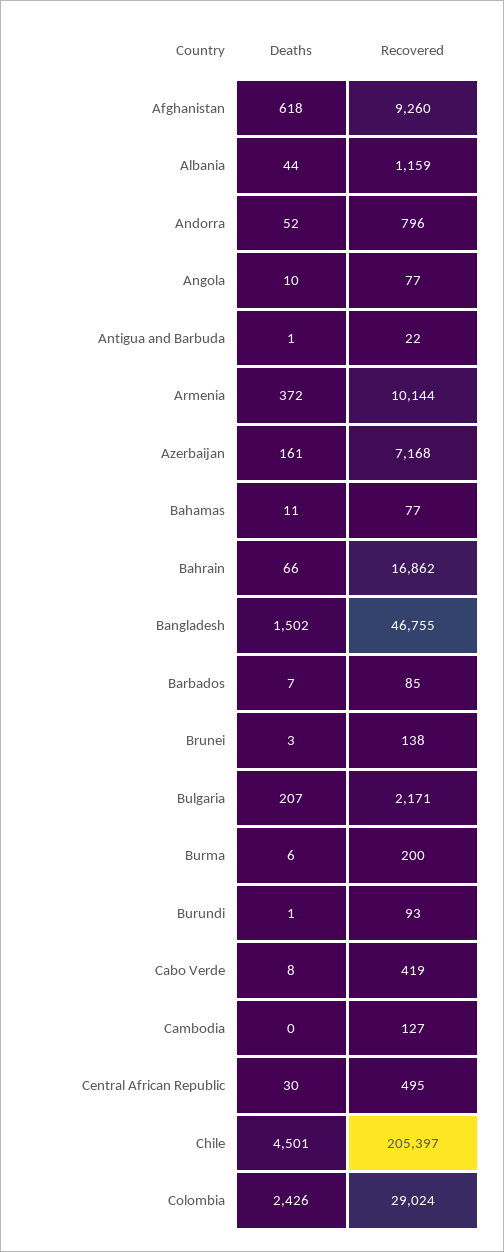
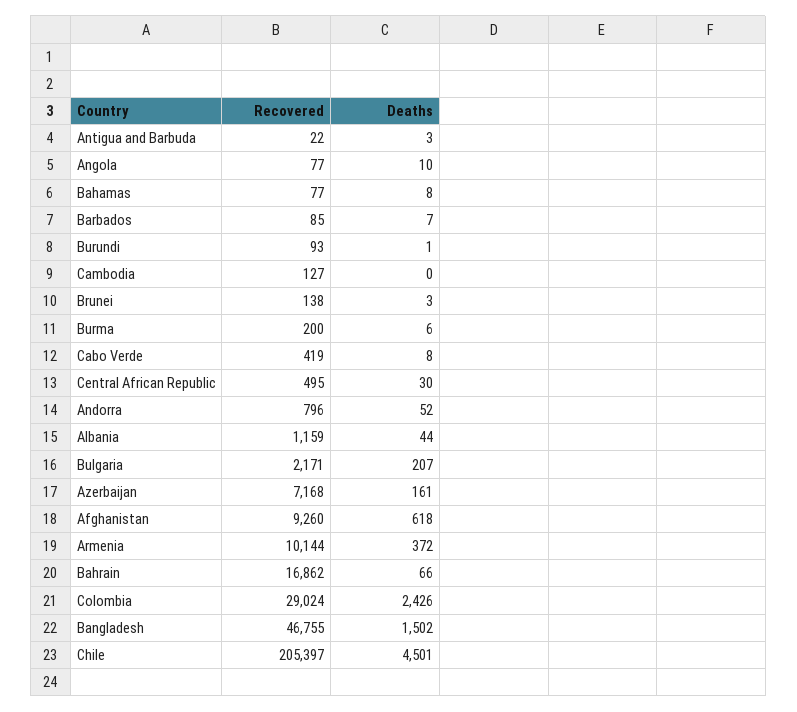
  {
    "Deaths": {
      "Afghanistan": 618,
      "Albania": 44,
      "Andorra": 52,
      "Angola": 10,
-     "Antigua and Barbuda": 1,
+     "Antigua and Barbuda": 3,
      "Armenia": 372,
      "Azerbaijan": 161,
-     "Bahamas": 11,
+     "Bahamas": 8,
      "Bahrain": 66,
      "Bangladesh": 1502,
      "Barbados": 7,
      "Brunei": 3,
      "Bulgaria": 207,
      "Burma": 6,
      "Burundi": 1,
      "Cabo Verde": 8,
      "Cambodia": 0,
      "Central African Republic": 30,
      "Chile": 4501,
      "Colombia": 2426
    },
    "Recovered": {
      "Afghanistan": 9260,
      "Albania": 1159,
      "Andorra": 796,
      "Angola": 77,
      "Antigua and Barbuda": 22,
      "Armenia": 10144,
      "Azerbaijan": 7168,
      "Bahamas": 77,
      "Bahrain": 16862,
      "Bangladesh": 46755,
      "Barbados": 85,
      "Brunei": 138,
      "Bulgaria": 2171,
      "Burma": 200,
      "Burundi": 93,
      "Cabo Verde": 419,
      "Cambodia": 127,
      "Central African Republic": 495,
      "Chile": 205397,
      "Colombia": 29024
    }
  }

